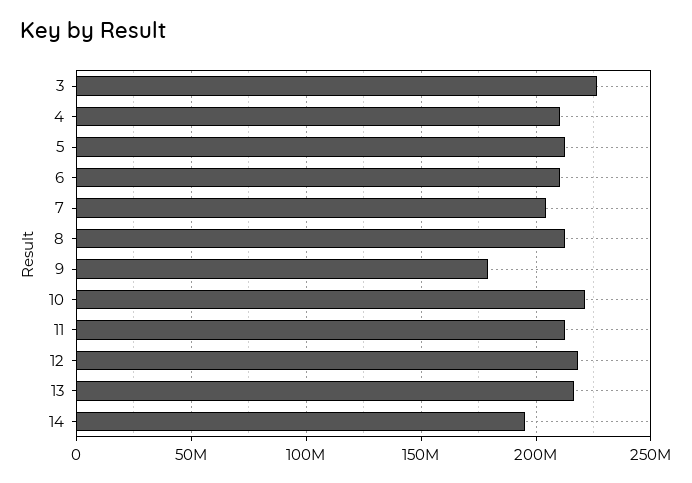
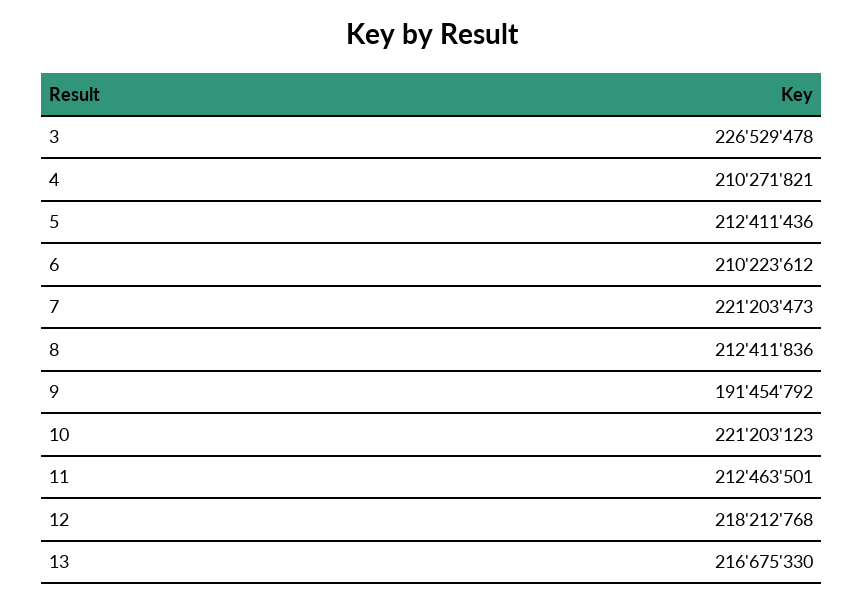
  {
    "3": 226529478,
    "4": 210271821,
    "5": 212411436,
    "6": 210223612,
-   "7": 205000000,
+   "7": 221203473,
    "8": 212411836,
-   "9": 180000000,
+   "9": 191454792,
    "10": 221203123,
    "11": 212463501,
    "12": 218212768,
-   "13": 216675330,
+   "13": 216675330
-   "14": 195000000
  }

